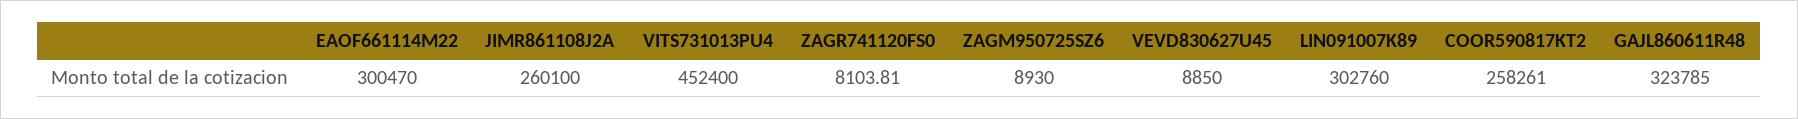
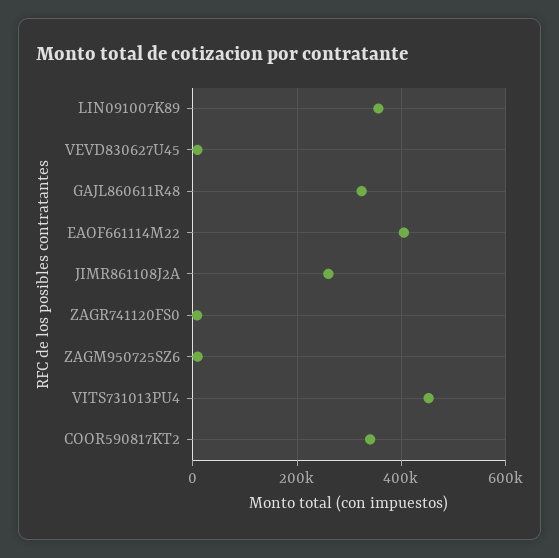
  {
-   "EAOF661114M22": 300470,
+   "EAOF661114M22": 400000,
    "JIMR861108J2A": 260100,
    "VITS731013PU4": 452400,
    "ZAGR741120FS0": 8103.81,
    "ZAGM950725SZ6": 8930,
    "VEVD830627U45": 8850,
-   "LIN091007K89": 302760,
+   "LIN091007K89": 360000,
-   "COOR590817KT2": 258261,
+   "COOR590817KT2": 340000,
    "GAJL860611R48": 323785
  }

